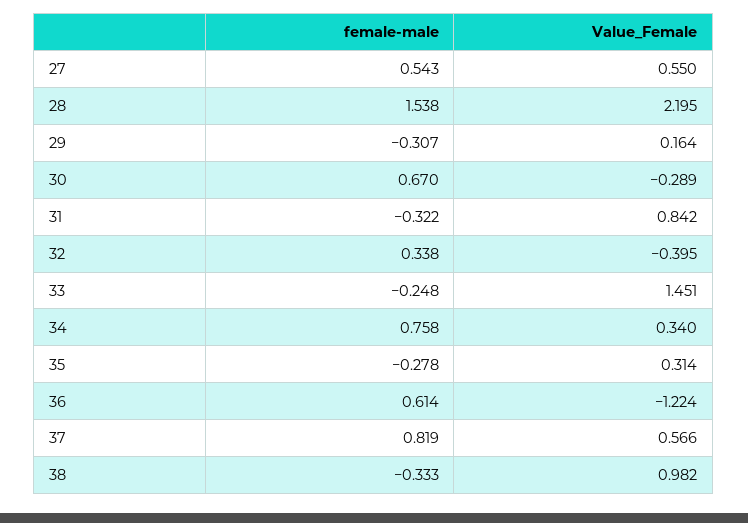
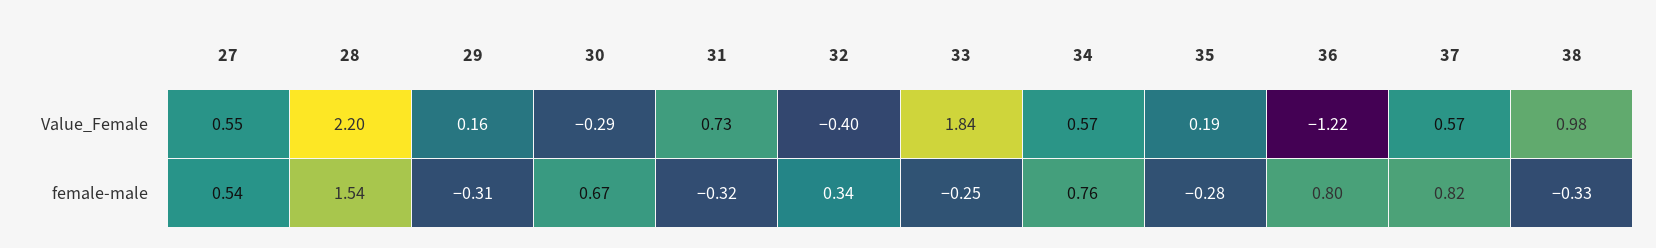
  {
    "female-male": {
      "27": 0.543,
      "28": 1.538,
      "29": -0.307,
      "30": 0.67,
      "31": -0.322,
      "32": 0.338,
      "33": -0.248,
      "34": 0.758,
      "35": -0.278,
-     "36": 0.614,
+     "36": 0.8,
      "37": 0.819,
      "38": -0.333
    },
    "Value_Female": {
      "27": 0.55,
      "28": 2.195,
      "29": 0.164,
      "30": -0.289,
-     "31": 0.842,
+     "31": 0.73,
      "32": -0.395,
-     "33": 1.451,
+     "33": 1.84,
-     "34": 0.34,
+     "34": 0.57,
-     "35": 0.314,
+     "35": 0.19,
      "36": -1.224,
      "37": 0.566,
      "38": 0.982
    }
  }

